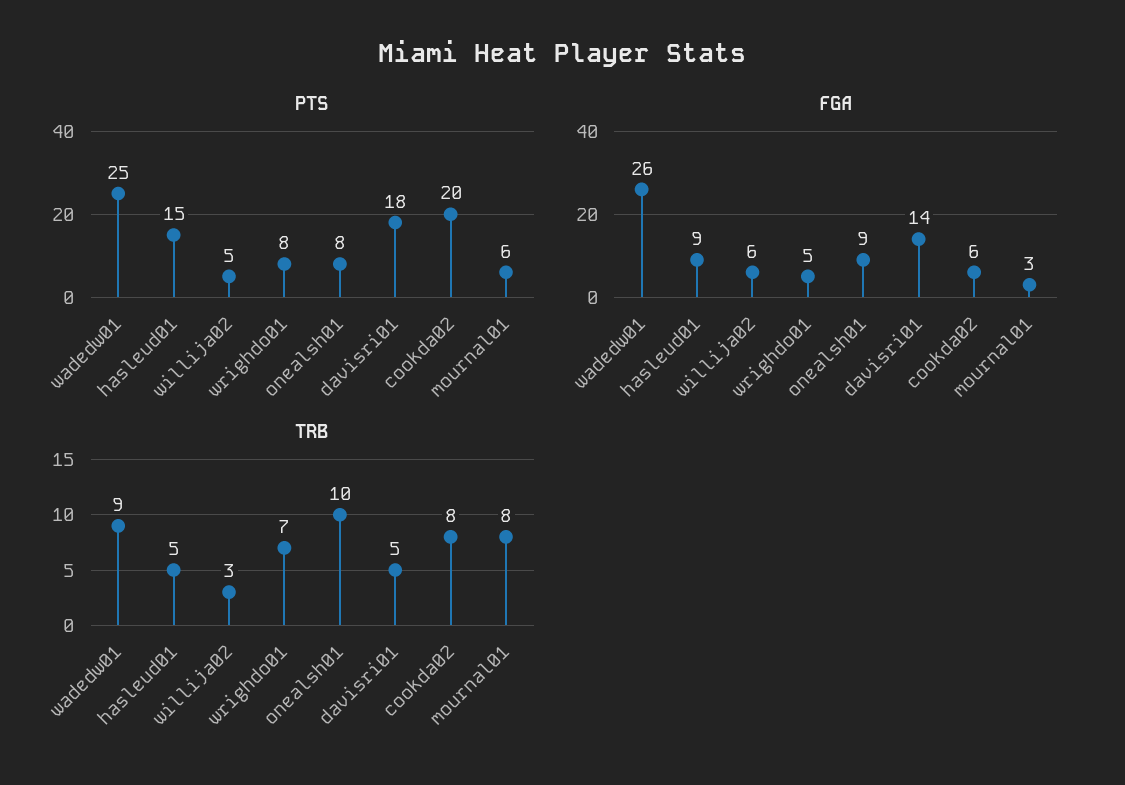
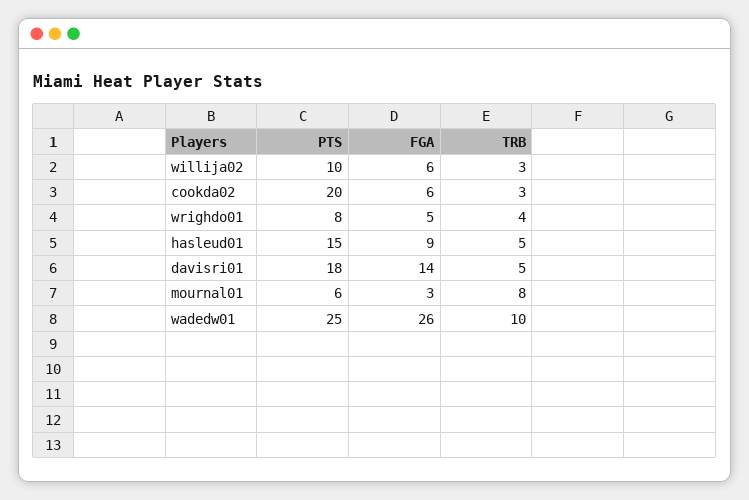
  {
    "PTS": {
      "wadedw01": 25,
      "hasleud01": 15,
-     "willija02": 5,
+     "willija02": 10,
      "wrighdo01": 8,
-     "onealsh01": 8,
      "davisri01": 18,
      "cookda02": 20,
      "mournal01": 6
    },
    "FGA": {
      "wadedw01": 26,
      "hasleud01": 9,
      "willija02": 6,
      "wrighdo01": 5,
-     "onealsh01": 9,
      "davisri01": 14,
      "cookda02": 6,
      "mournal01": 3
    },
    "TRB": {
-     "wadedw01": 9,
+     "wadedw01": 10,
      "hasleud01": 5,
      "willija02": 3,
-     "wrighdo01": 7,
+     "wrighdo01": 4,
-     "onealsh01": 10,
      "davisri01": 5,
-     "cookda02": 8,
+     "cookda02": 3,
      "mournal01": 8
    }
  }

